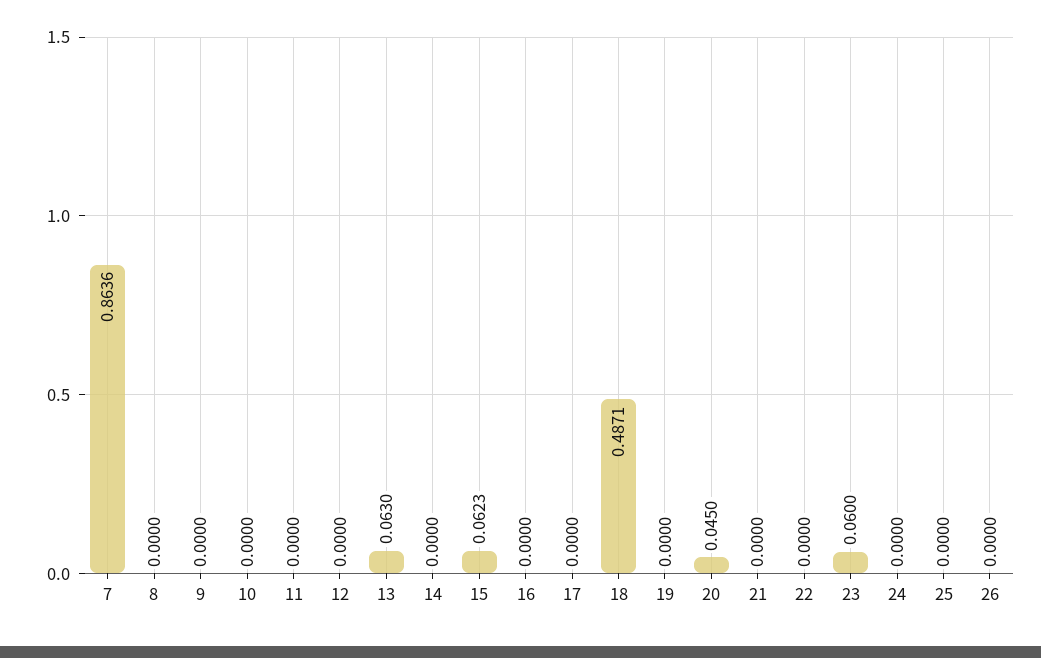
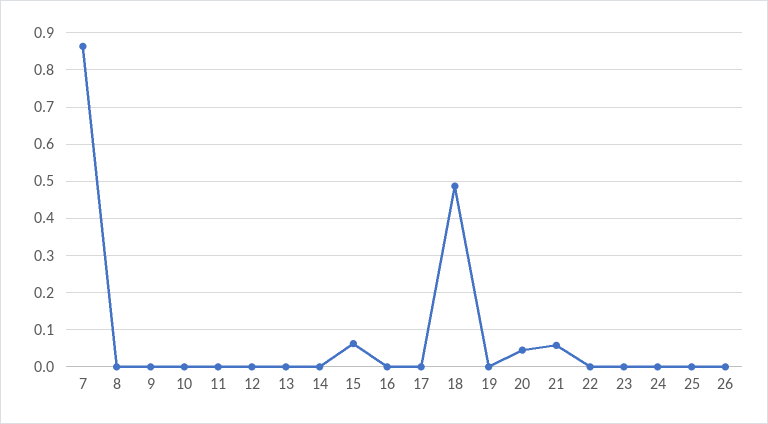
  {
    "7": 0.8636,
    "8": 0,
    "9": 0,
    "10": 0,
    "11": 0,
    "12": 0,
-   "13": 0.063,
+   "13": 0,
    "14": 0,
    "15": 0.0623,
    "16": 0,
    "17": 0,
    "18": 0.4871,
    "19": 0,
    "20": 0.045,
-   "21": 0,
+   "21": 0.06,
    "22": 0,
-   "23": 0.06,
+   "23": 0,
    "24": 0,
    "25": 0,
    "26": 0
  }

